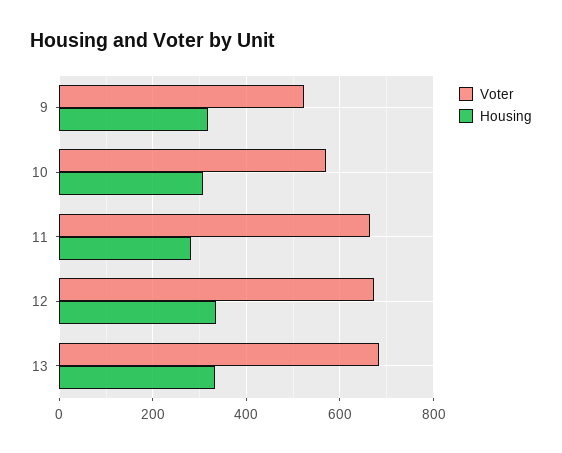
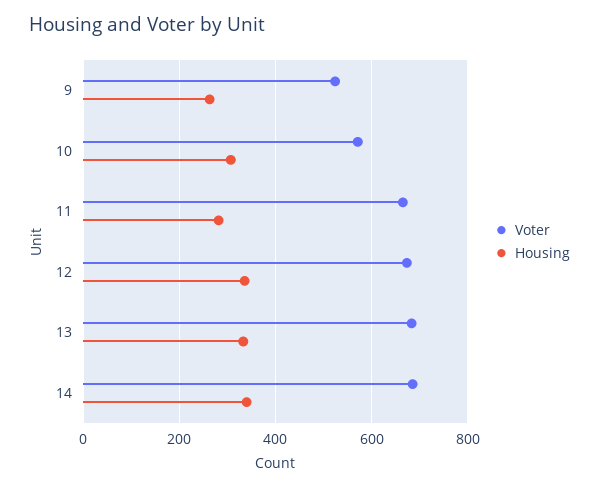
  {
    "Voter": {
      "9": 520,
      "10": 580,
      "11": 660,
      "12": 680,
-     "13": 680
+     "13": 680,
+     "14": 680
    },
    "Housing": {
-     "9": 320,
+     "9": 260,
      "10": 300,
      "11": 280,
      "12": 340,
-     "13": 340
+     "13": 340,
+     "14": 340
    }
  }

